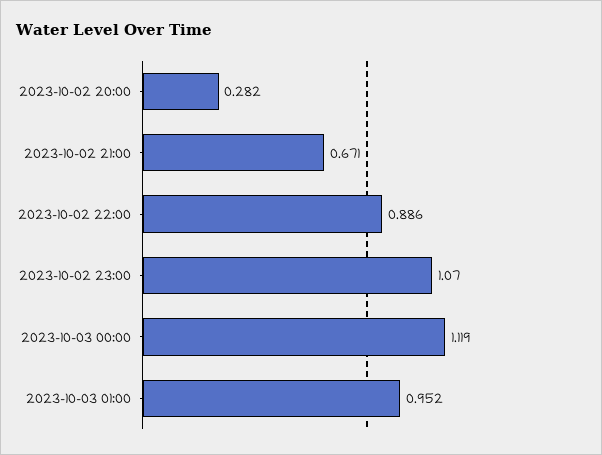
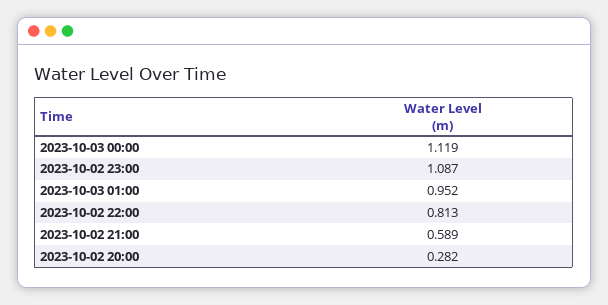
  {
    "2023-10-02 20:00": 0.282,
-   "2023-10-02 21:00": 0.671,
+   "2023-10-02 21:00": 0.589,
-   "2023-10-02 22:00": 0.886,
+   "2023-10-02 22:00": 0.813,
-   "2023-10-02 23:00": 1.07,
+   "2023-10-02 23:00": 1.087,
    "2023-10-03 00:00": 1.119,
    "2023-10-03 01:00": 0.952
  }

